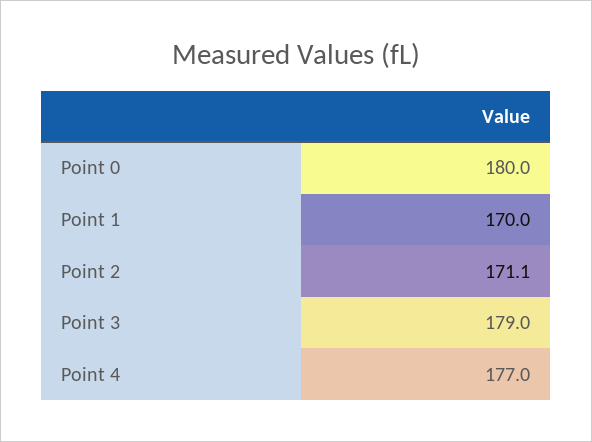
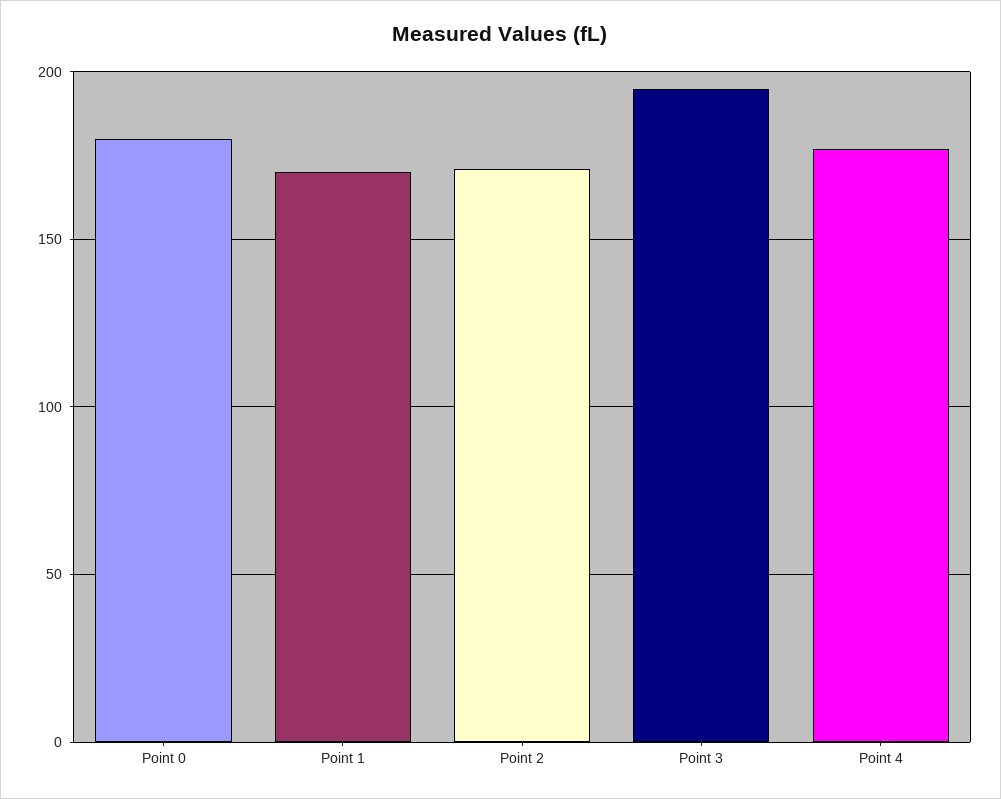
  {
    "Point 0": 180,
    "Point 1": 170,
    "Point 2": 171.1,
-   "Point 3": 179,
+   "Point 3": 195,
    "Point 4": 177
  }

